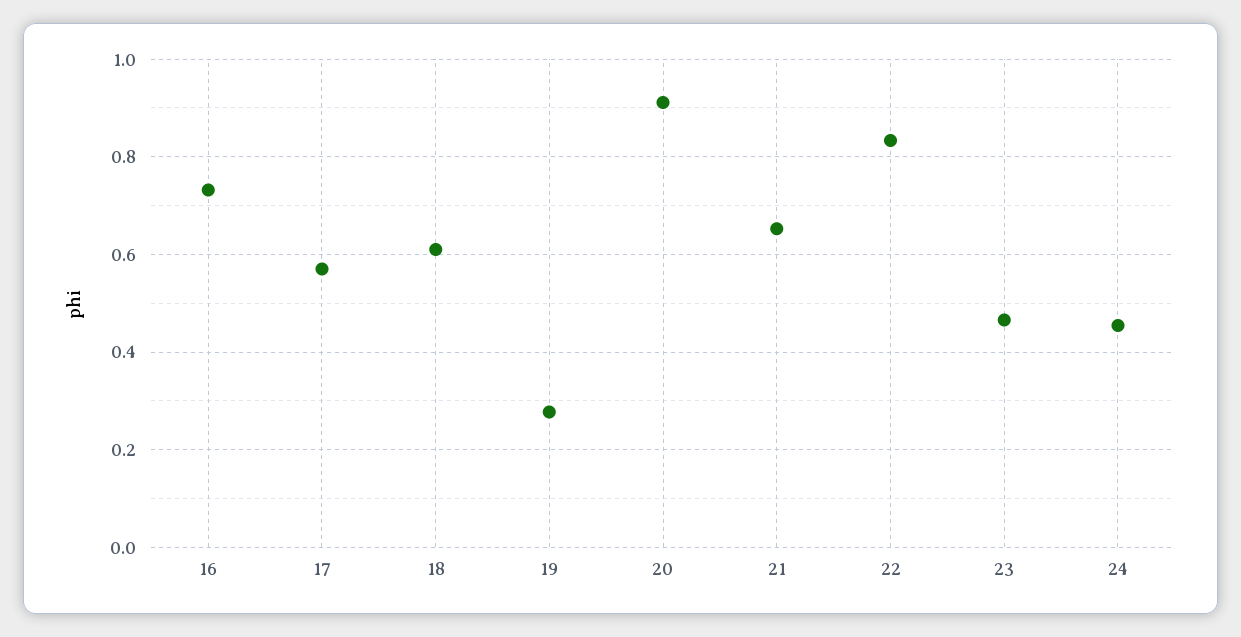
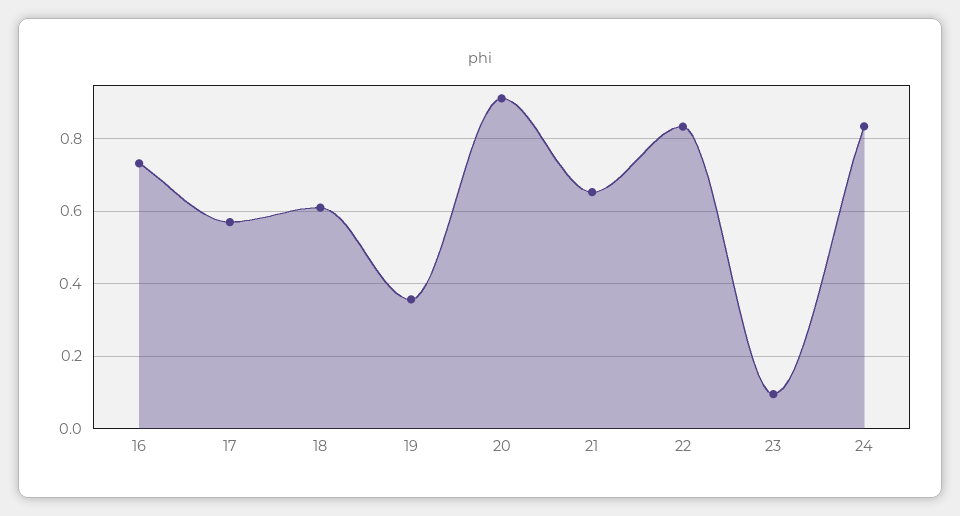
  {
    "16": 0.74,
    "17": 0.58,
    "18": 0.6,
-   "19": 0.28,
+   "19": 0.36,
    "20": 0.92,
    "21": 0.66,
    "22": 0.84,
-   "23": 0.46,
+   "23": 0.1,
-   "24": 0.46
+   "24": 0.84
  }

